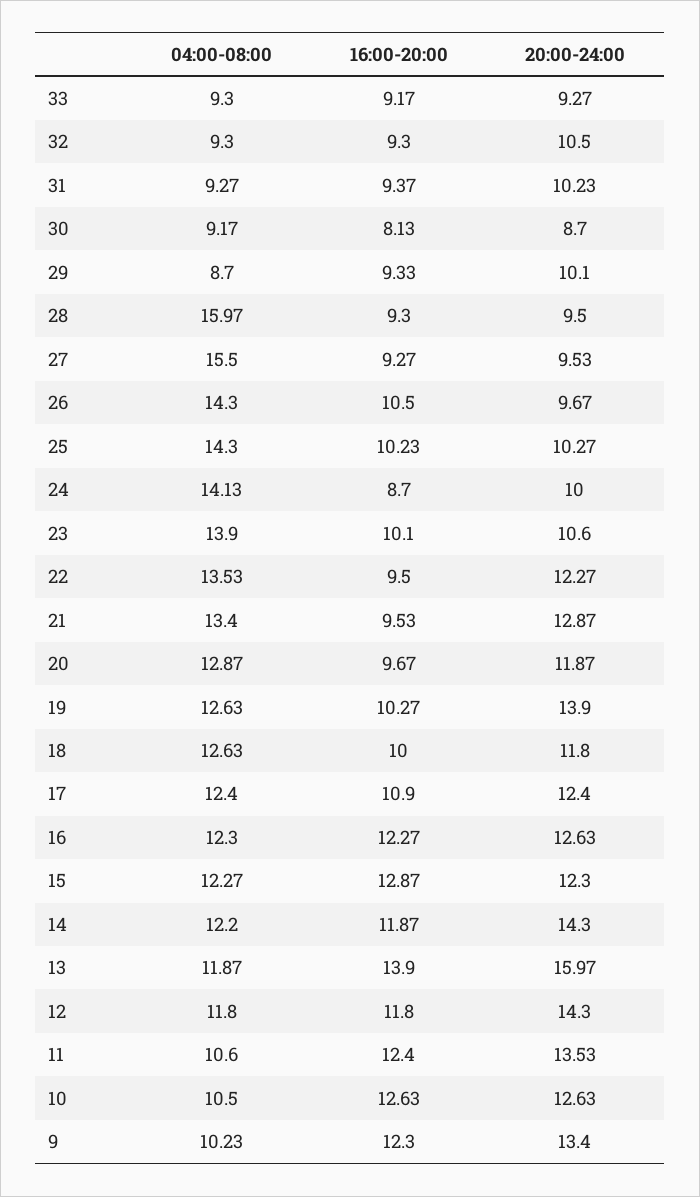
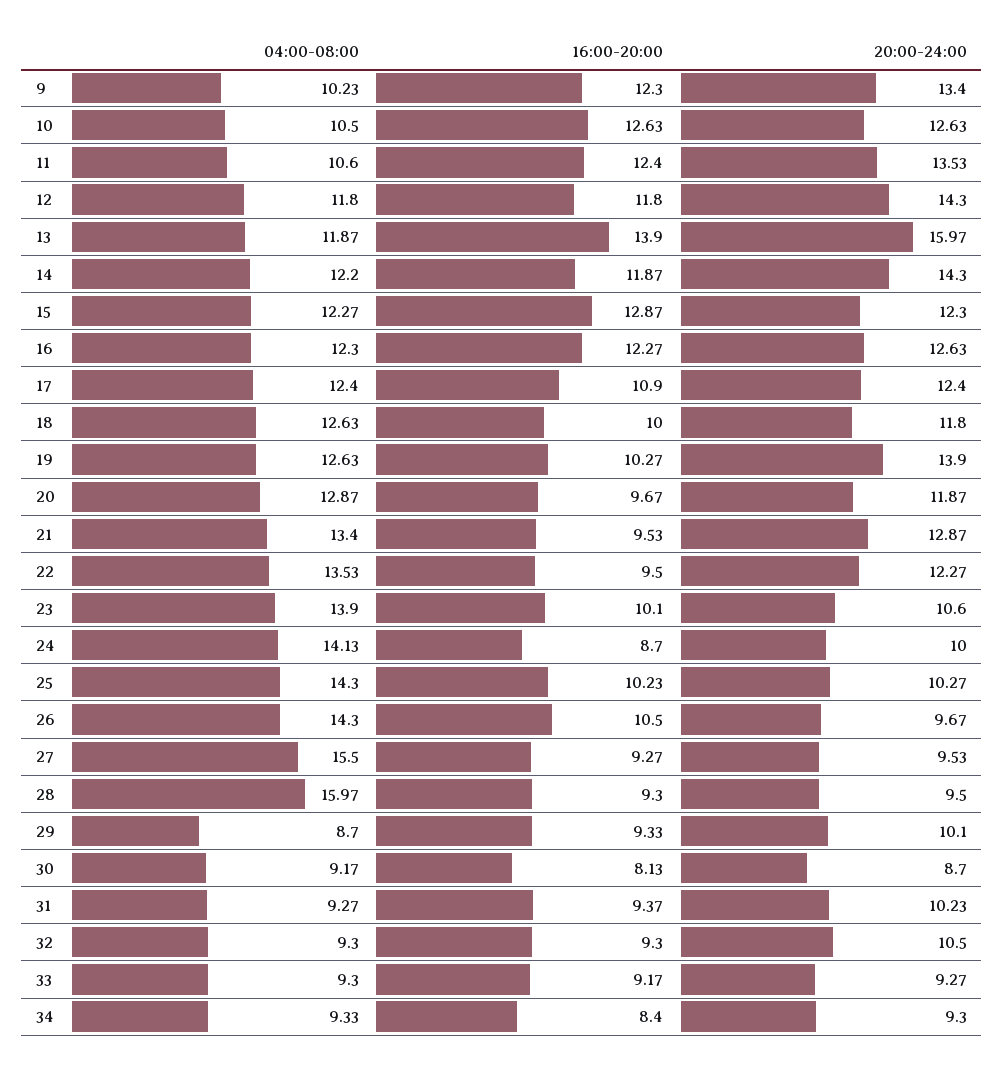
  {
    "04:00-08:00": {
      "33": 9.3,
      "32": 9.3,
      "31": 9.27,
      "30": 9.17,
      "29": 8.7,
      "28": 15.97,
      "27": 15.5,
      "26": 14.3,
      "25": 14.3,
      "24": 14.13,
      "23": 13.9,
      "22": 13.53,
      "21": 13.4,
      "20": 12.87,
      "19": 12.63,
      "18": 12.63,
      "17": 12.4,
      "16": 12.3,
      "15": 12.27,
      "14": 12.2,
      "13": 11.87,
      "12": 11.8,
      "11": 10.6,
      "10": 10.5,
-     "9": 10.23
+     "9": 10.23,
+     "34": 9.33
    },
    "16:00-20:00": {
      "33": 9.17,
      "32": 9.3,
      "31": 9.37,
      "30": 8.13,
      "29": 9.33,
      "28": 9.3,
      "27": 9.27,
      "26": 10.5,
      "25": 10.23,
      "24": 8.7,
      "23": 10.1,
      "22": 9.5,
      "21": 9.53,
      "20": 9.67,
      "19": 10.27,
      "18": 10,
      "17": 10.9,
      "16": 12.27,
      "15": 12.87,
      "14": 11.87,
      "13": 13.9,
      "12": 11.8,
      "11": 12.4,
      "10": 12.63,
-     "9": 12.3
+     "9": 12.3,
+     "34": 8.4
    },
    "20:00-24:00": {
      "33": 9.27,
      "32": 10.5,
      "31": 10.23,
      "30": 8.7,
      "29": 10.1,
      "28": 9.5,
      "27": 9.53,
      "26": 9.67,
      "25": 10.27,
      "24": 10,
      "23": 10.6,
      "22": 12.27,
      "21": 12.87,
      "20": 11.87,
      "19": 13.9,
      "18": 11.8,
      "17": 12.4,
      "16": 12.63,
      "15": 12.3,
      "14": 14.3,
      "13": 15.97,
      "12": 14.3,
      "11": 13.53,
      "10": 12.63,
-     "9": 13.4
+     "9": 13.4,
+     "34": 9.3
    }
  }

